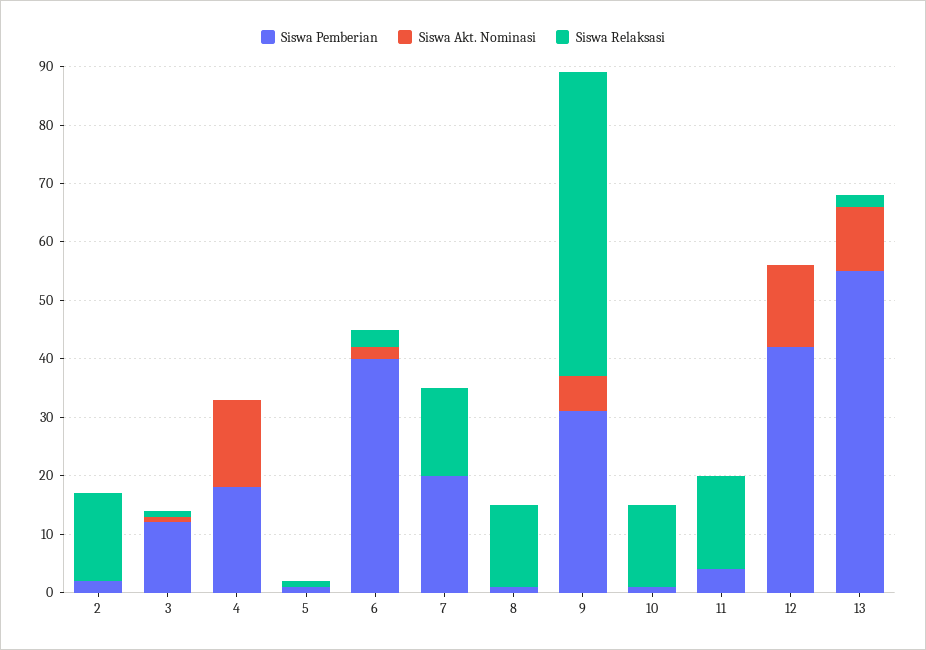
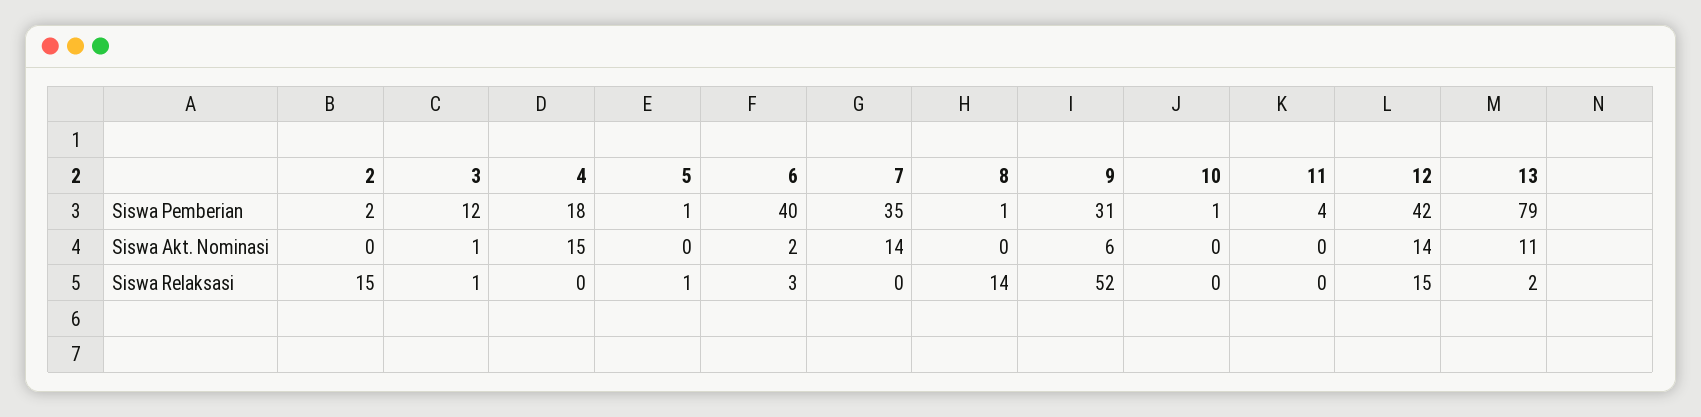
  {
    "Siswa Pemberian": {
      "2": 2,
      "3": 12,
      "4": 18,
      "5": 1,
      "6": 40,
-     "7": 20,
+     "7": 35,
      "8": 1,
      "9": 31,
      "10": 1,
      "11": 4,
      "12": 42,
-     "13": 55
+     "13": 79
    },
    "Siswa Akt. Nominasi": {
      "2": 0,
      "3": 1,
      "4": 15,
      "5": 0,
      "6": 2,
-     "7": 0,
+     "7": 14,
      "8": 0,
      "9": 6,
      "10": 0,
      "11": 0,
      "12": 14,
      "13": 11
    },
    "Siswa Relaksasi": {
      "2": 15,
      "3": 1,
      "4": 0,
      "5": 1,
      "6": 3,
-     "7": 15,
+     "7": 0,
      "8": 14,
      "9": 52,
-     "10": 15,
+     "10": 0,
-     "11": 15,
+     "11": 0,
-     "12": 0,
+     "12": 15,
      "13": 2
    }
  }

